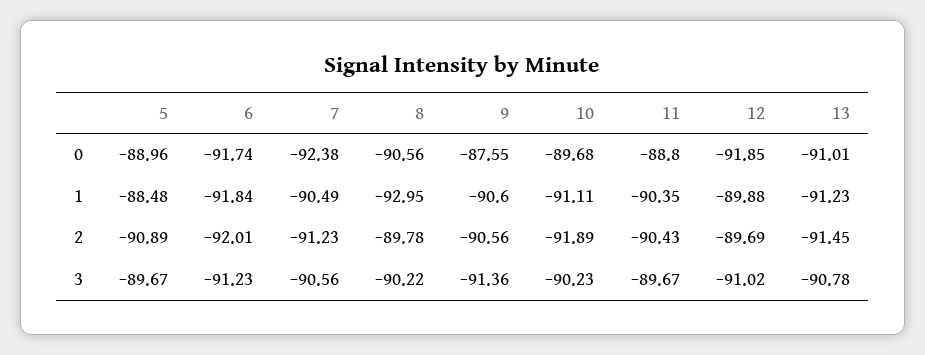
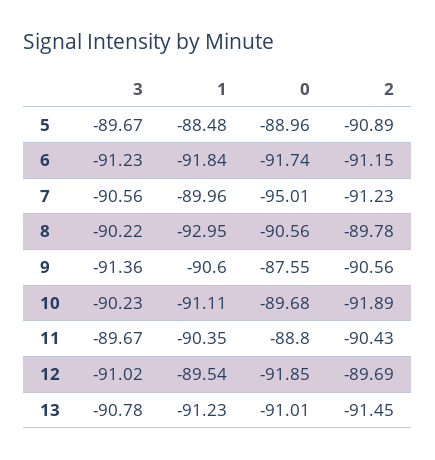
  {
    "5": {
      "0": -88.96,
      "1": -88.48,
      "2": -90.89,
      "3": -89.67
    },
    "6": {
      "0": -91.74,
      "1": -91.84,
-     "2": -92.01,
+     "2": -91.15,
      "3": -91.23
    },
    "7": {
-     "0": -92.38,
+     "0": -95.01,
-     "1": -90.49,
+     "1": -89.96,
      "2": -91.23,
      "3": -90.56
    },
    "8": {
      "0": -90.56,
      "1": -92.95,
      "2": -89.78,
      "3": -90.22
    },
    "9": {
      "0": -87.55,
      "1": -90.6,
      "2": -90.56,
      "3": -91.36
    },
    "10": {
      "0": -89.68,
      "1": -91.11,
      "2": -91.89,
      "3": -90.23
    },
    "11": {
      "0": -88.8,
      "1": -90.35,
      "2": -90.43,
      "3": -89.67
    },
    "12": {
      "0": -91.85,
-     "1": -89.88,
+     "1": -89.54,
      "2": -89.69,
      "3": -91.02
    },
    "13": {
      "0": -91.01,
      "1": -91.23,
      "2": -91.45,
      "3": -90.78
    }
  }

